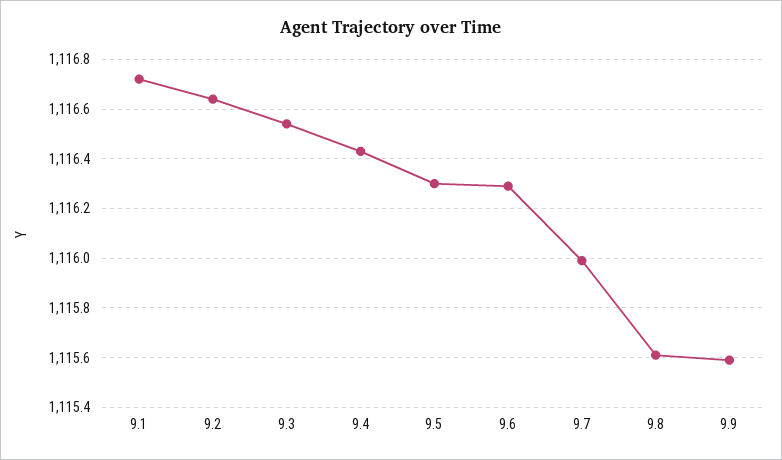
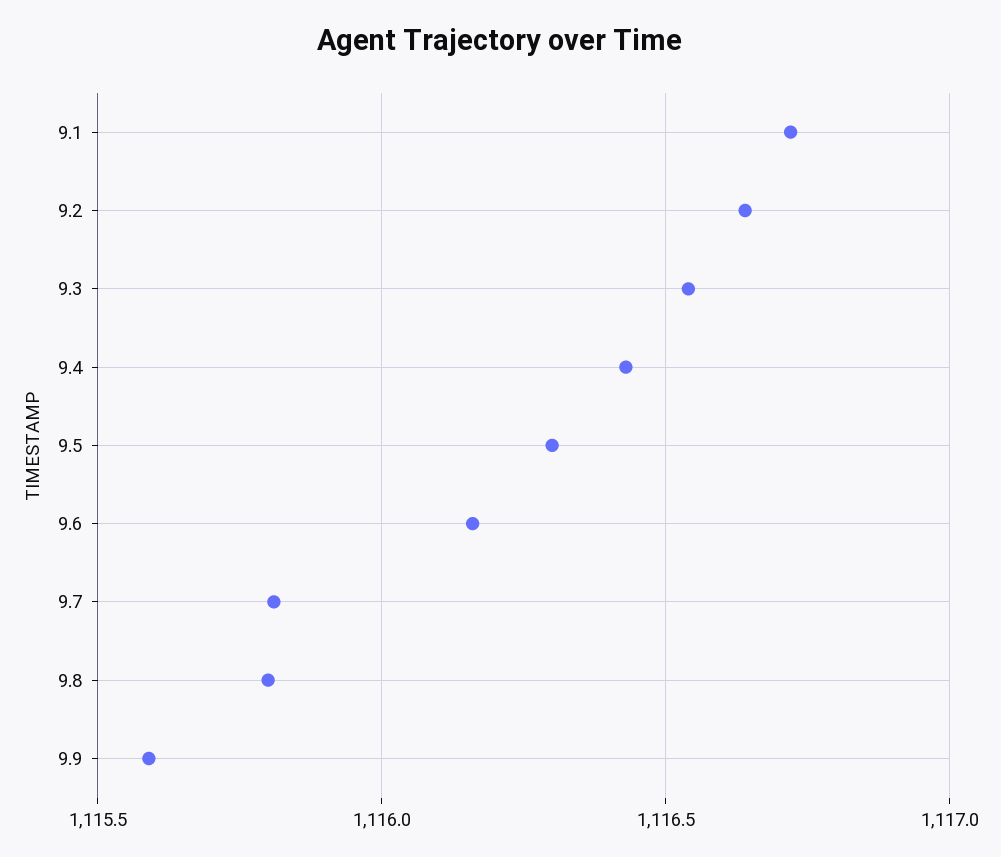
  {
    "9.1": 1116.7,
    "9.2": 1116.65,
    "9.3": 1116.55,
    "9.4": 1116.45,
    "9.5": 1116.3,
-   "9.6": 1116.3,
+   "9.6": 1116.15,
-   "9.7": 1116,
+   "9.7": 1115.8,
-   "9.8": 1115.6,
+   "9.8": 1115.8,
    "9.9": 1115.6
  }

